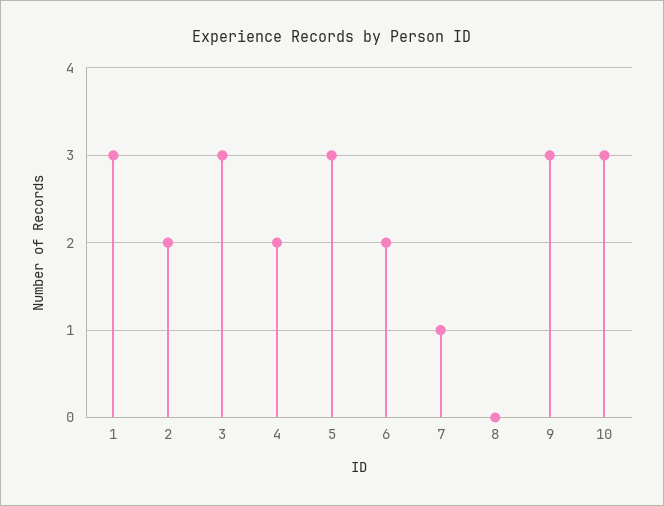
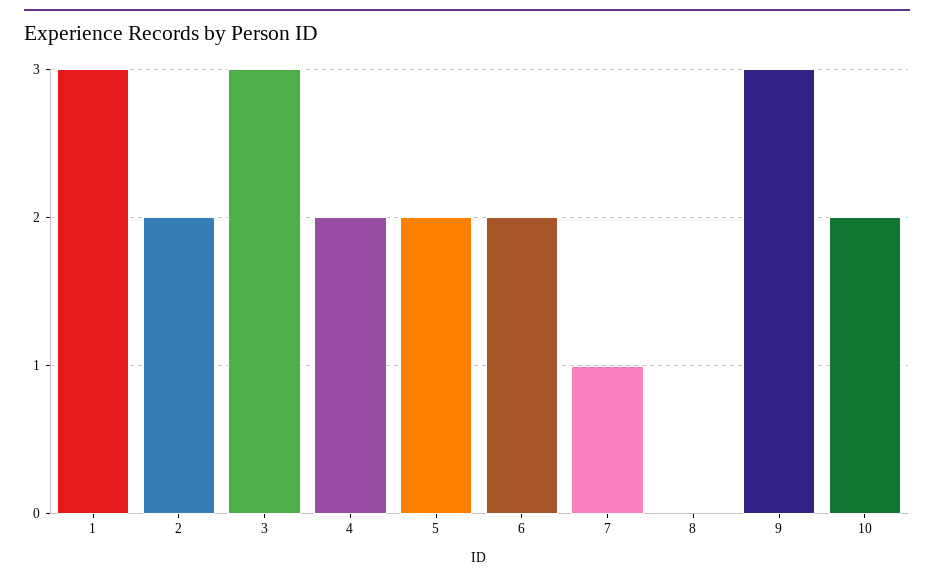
  {
    "1": 3,
    "2": 2,
    "3": 3,
    "4": 2,
-   "5": 3,
+   "5": 2,
    "6": 2,
    "7": 1,
    "8": 0,
    "9": 3,
-   "10": 3
+   "10": 2
  }

